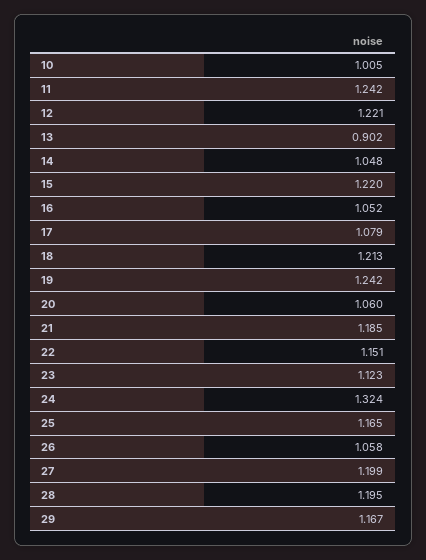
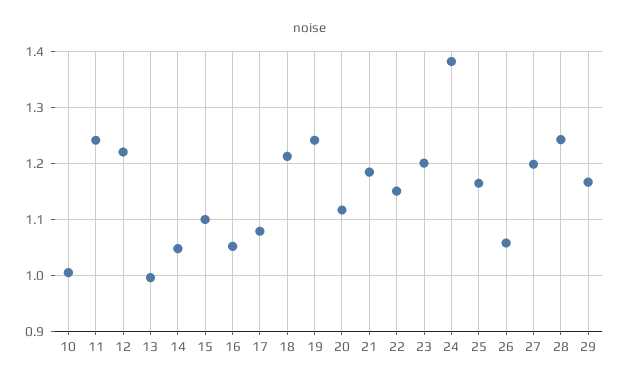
  {
    "10": 1.005,
    "11": 1.242,
    "12": 1.221,
-   "13": 0.902,
+   "13": 1,
    "14": 1.048,
-   "15": 1.22,
+   "15": 1.1,
    "16": 1.052,
    "17": 1.079,
    "18": 1.213,
    "19": 1.242,
-   "20": 1.06,
+   "20": 1.12,
    "21": 1.185,
    "22": 1.151,
-   "23": 1.123,
+   "23": 1.2,
-   "24": 1.324,
+   "24": 1.38,
    "25": 1.165,
    "26": 1.058,
    "27": 1.199,
-   "28": 1.195,
+   "28": 1.24,
    "29": 1.167
  }

